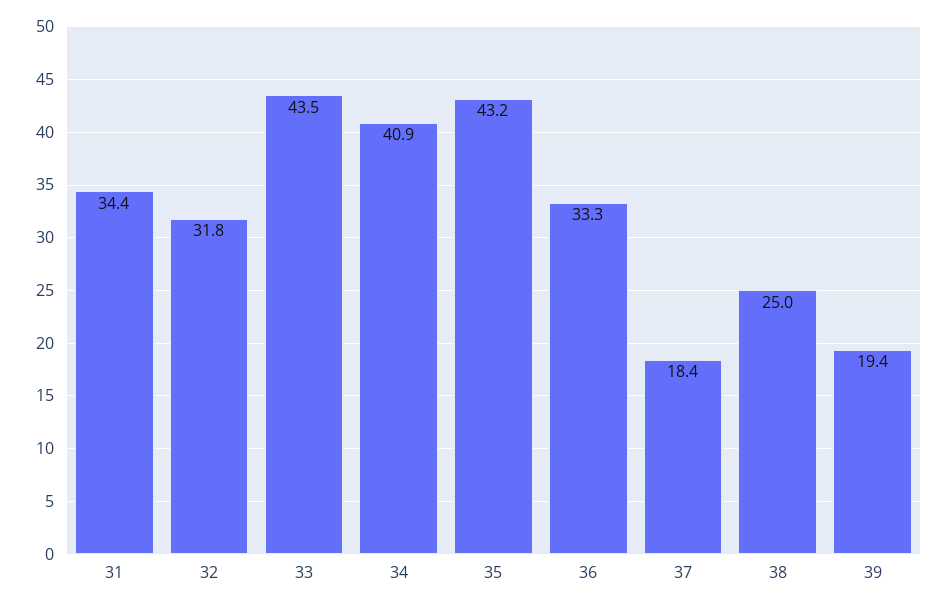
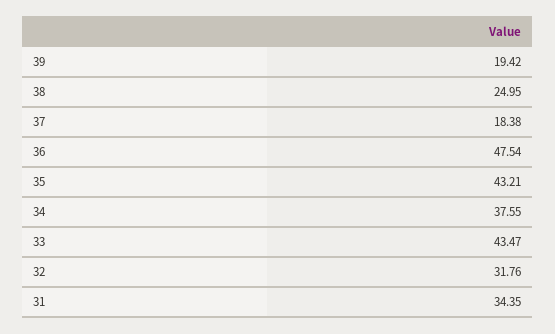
  {
    "31": 34.35,
    "32": 31.76,
    "33": 43.47,
-   "34": 40.9,
+   "34": 37.55,
    "35": 43.21,
-   "36": 33.3,
+   "36": 47.54,
    "37": 18.38,
    "38": 24.95,
    "39": 19.42
  }

